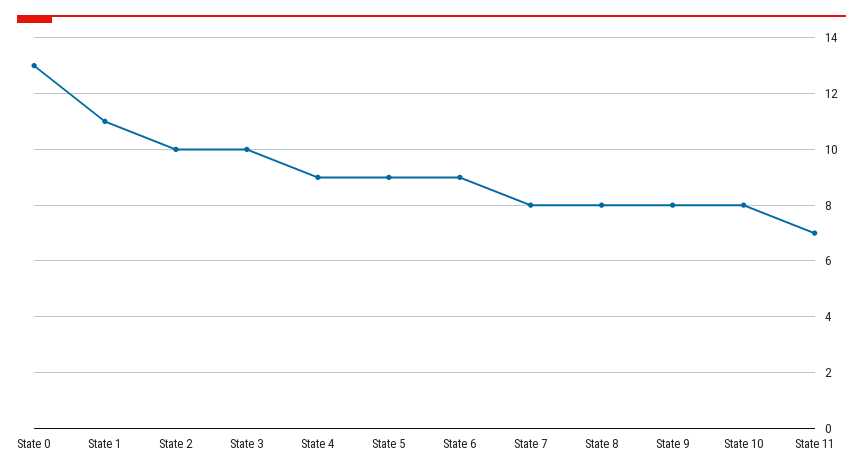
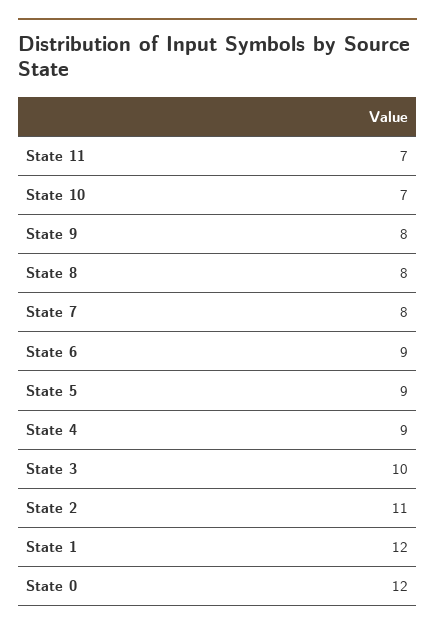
  {
-   "State 0": 13,
+   "State 0": 12,
-   "State 1": 11,
+   "State 1": 12,
-   "State 2": 10,
+   "State 2": 11,
    "State 3": 10,
    "State 4": 9,
    "State 5": 9,
    "State 6": 9,
    "State 7": 8,
    "State 8": 8,
    "State 9": 8,
-   "State 10": 8,
+   "State 10": 7,
    "State 11": 7
  }

